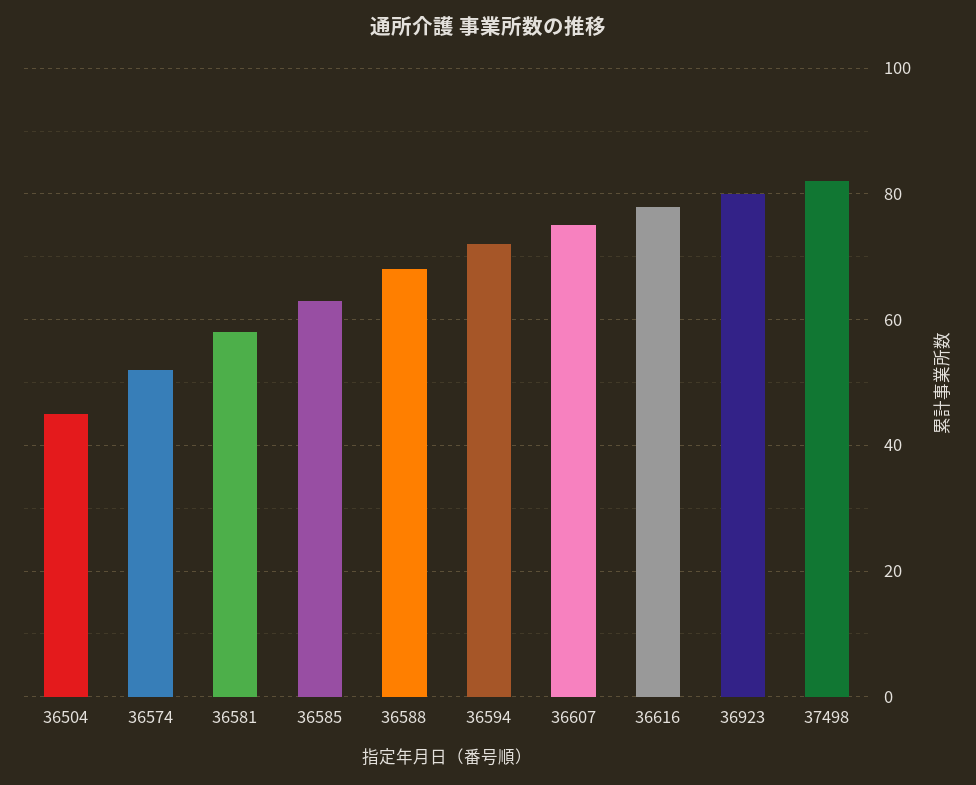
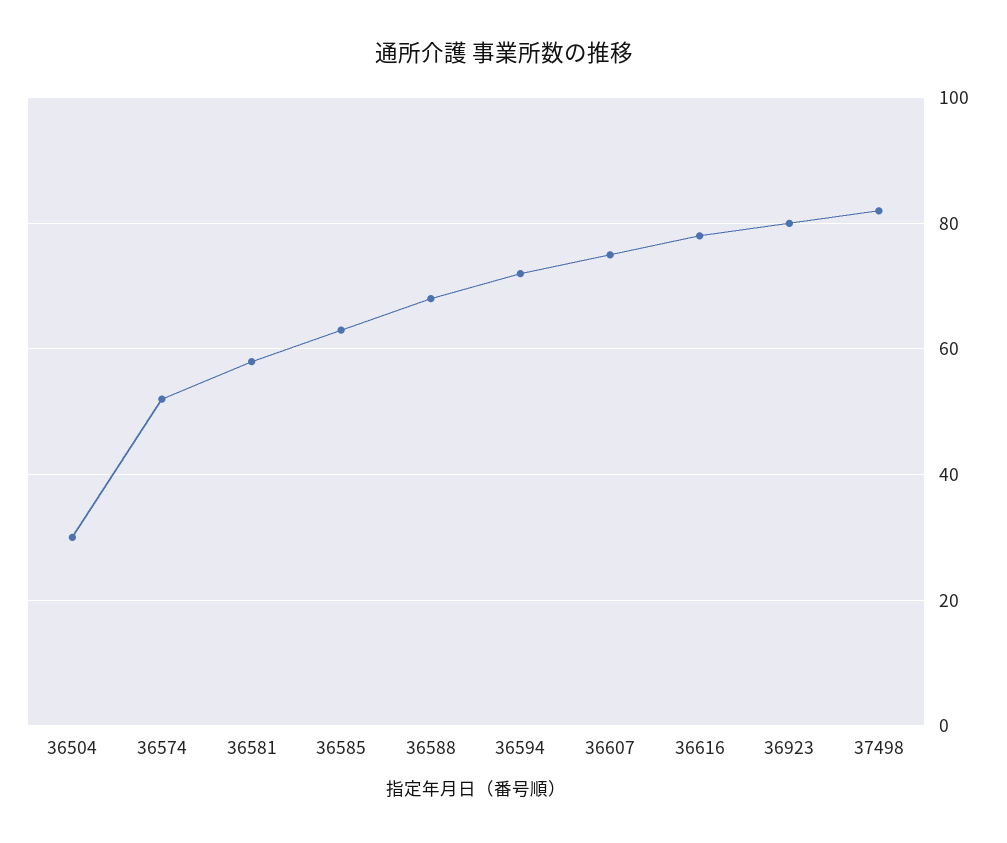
  {
-   "36504": 45,
+   "36504": 30,
    "36574": 50,
    "36581": 60,
    "36585": 65,
    "36588": 70,
    "36594": 70,
    "36607": 75,
    "36616": 80,
    "36923": 80,
    "37498": 80
  }

